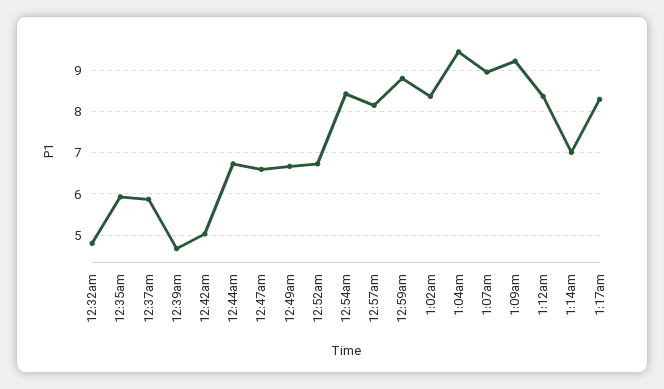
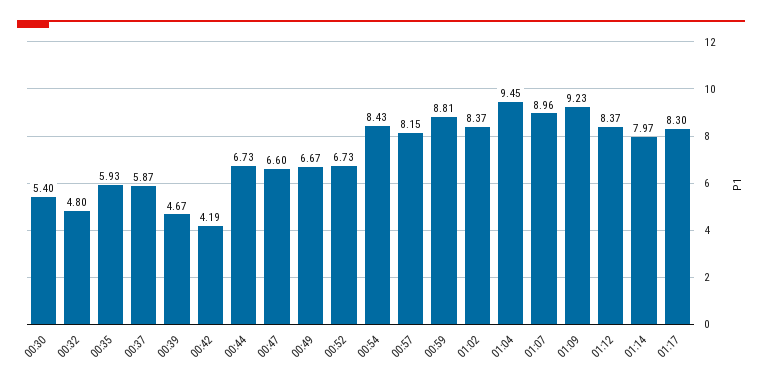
  {
    "12:32am": 4.8,
    "12:35am": 5.93,
    "12:37am": 5.87,
    "12:39am": 4.67,
-   "12:42am": 5,
+   "12:42am": 4.19,
    "12:44am": 6.73,
    "12:47am": 6.6,
    "12:49am": 6.67,
    "12:52am": 6.73,
    "12:54am": 8.43,
    "12:57am": 8.15,
    "12:59am": 8.81,
    "1:02am": 8.37,
    "1:04am": 9.45,
    "1:07am": 8.96,
    "1:09am": 9.23,
    "1:12am": 8.37,
-   "1:14am": 7,
+   "1:14am": 7.97,
-   "1:17am": 8.3
+   "1:17am": 8.3,
+   "00:30": 5.4
  }

